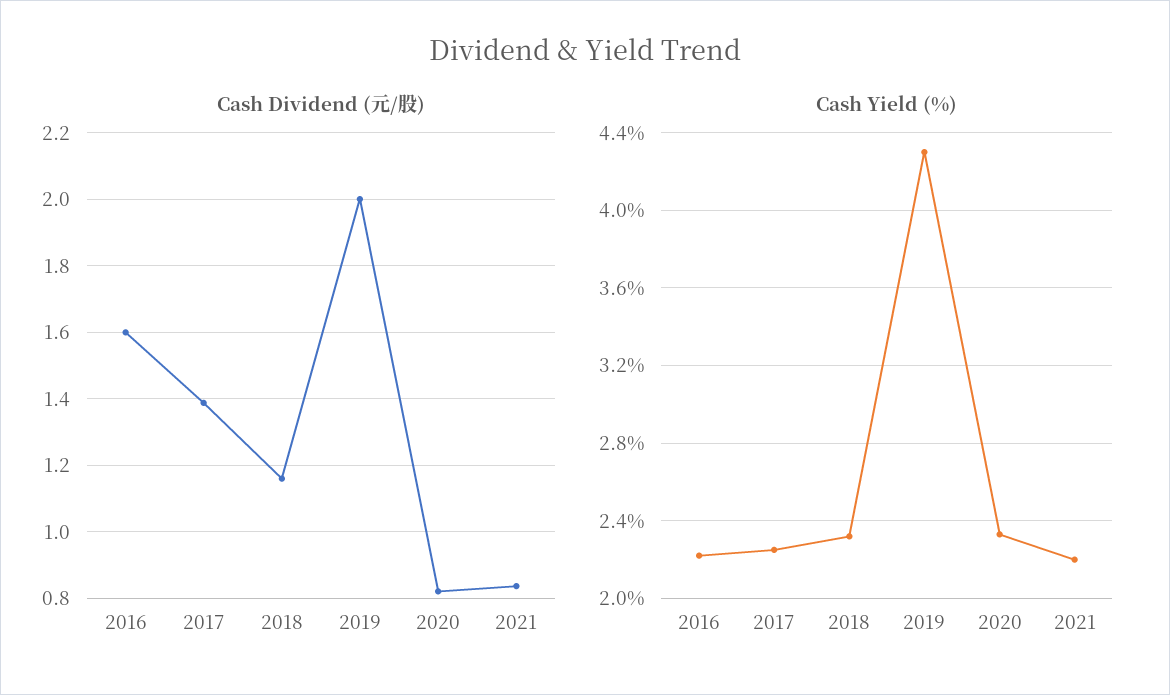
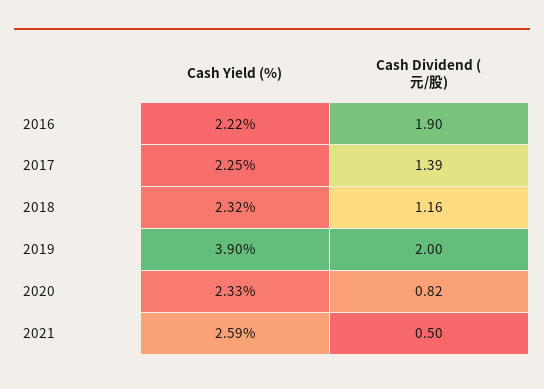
  {
    "Cash Dividend (元/股)": {
-     "2016": 1.6,
+     "2016": 1.9,
      "2017": 1.39,
      "2018": 1.16,
      "2019": 2,
      "2020": 0.82,
-     "2021": 0.84
+     "2021": 0.5
    },
    "Cash Yield (%)": {
      "2016": 2.22,
      "2017": 2.25,
      "2018": 2.32,
-     "2019": 4.3,
+     "2019": 3.9,
      "2020": 2.33,
-     "2021": 2.2
+     "2021": 2.59
    }
  }

